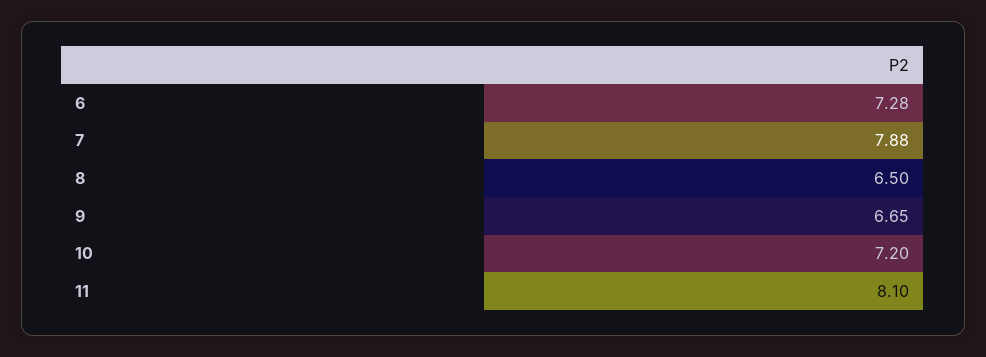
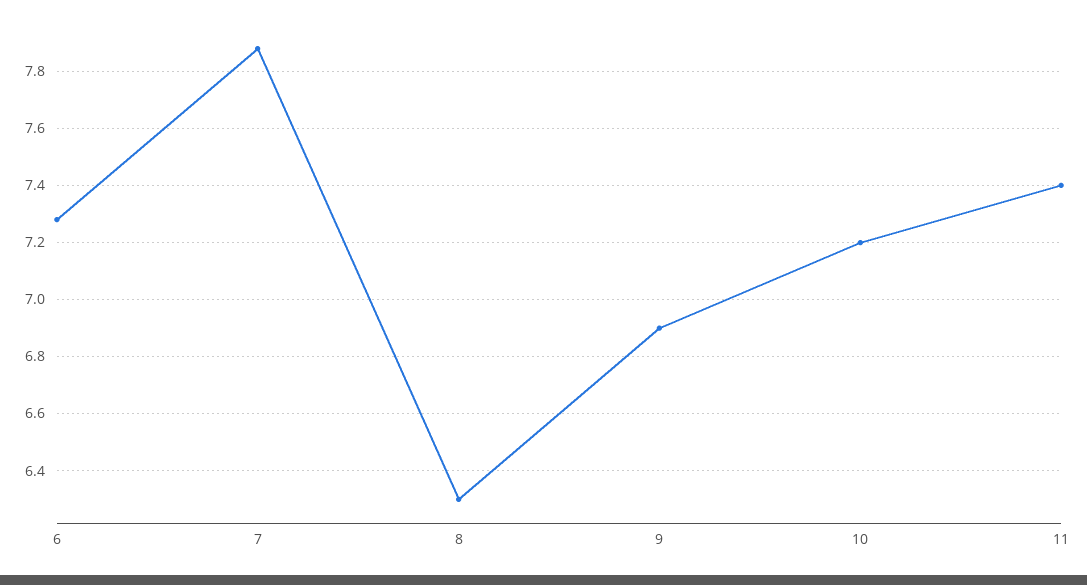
  {
    "6": 7.28,
    "7": 7.88,
-   "8": 6.5,
+   "8": 6.3,
-   "9": 6.65,
+   "9": 6.9,
    "10": 7.2,
-   "11": 8.1
+   "11": 7.4
  }

